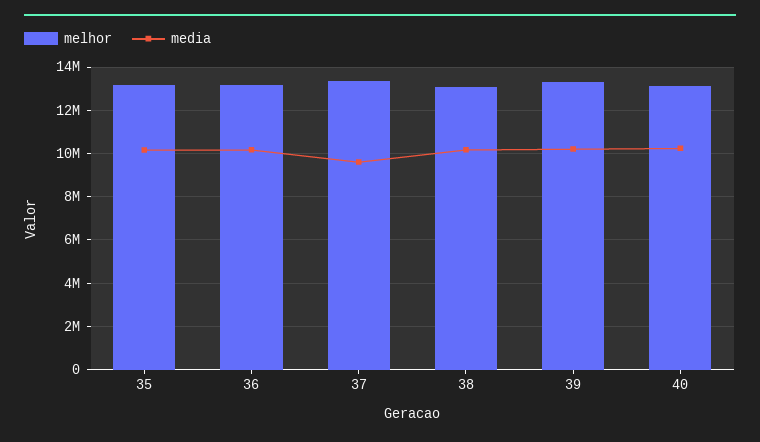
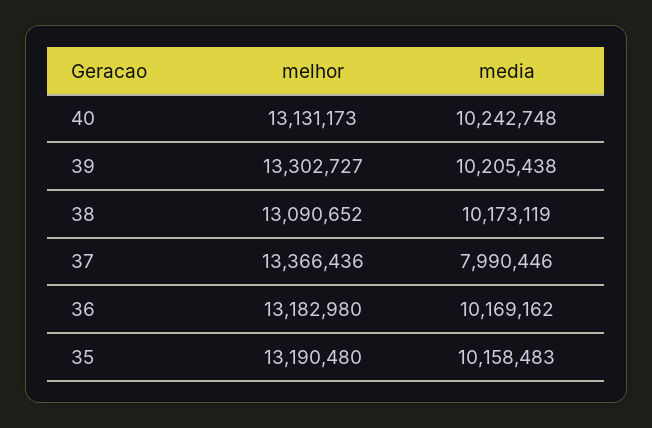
  {
    "melhor": {
      "35": 13190480,
      "36": 13182980,
      "37": 13366436,
      "38": 13090652,
      "39": 13302727,
      "40": 13131173
    },
    "media": {
      "35": 10158483,
      "36": 10169162,
-     "37": 9500000,
+     "37": 7990446,
      "38": 10173119,
      "39": 10205438,
      "40": 10242748
    }
  }

